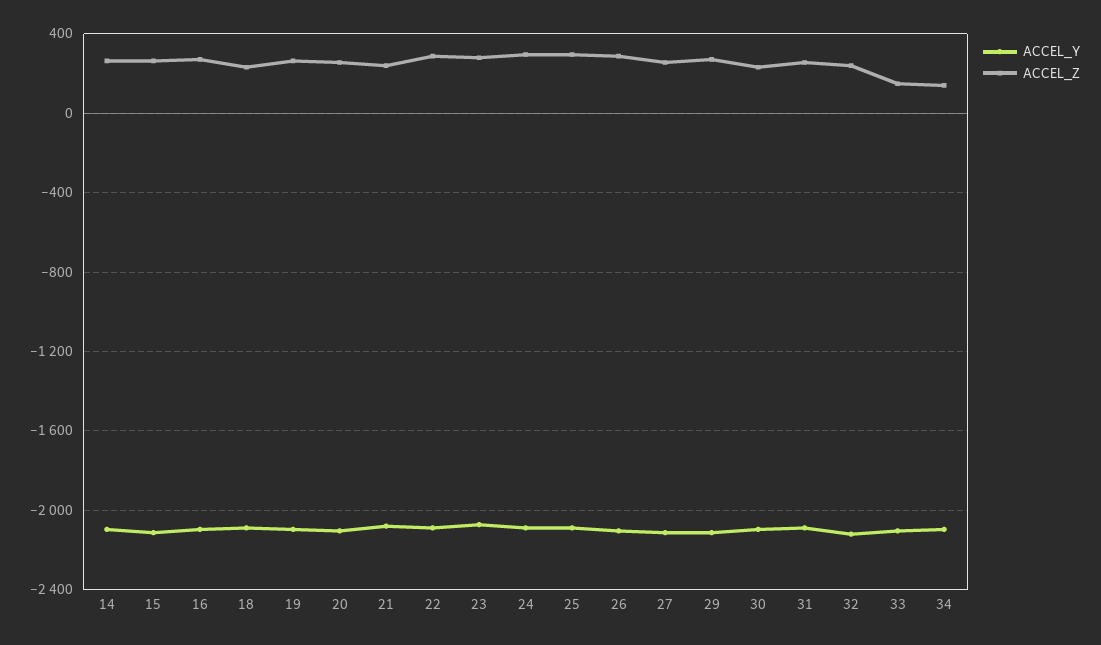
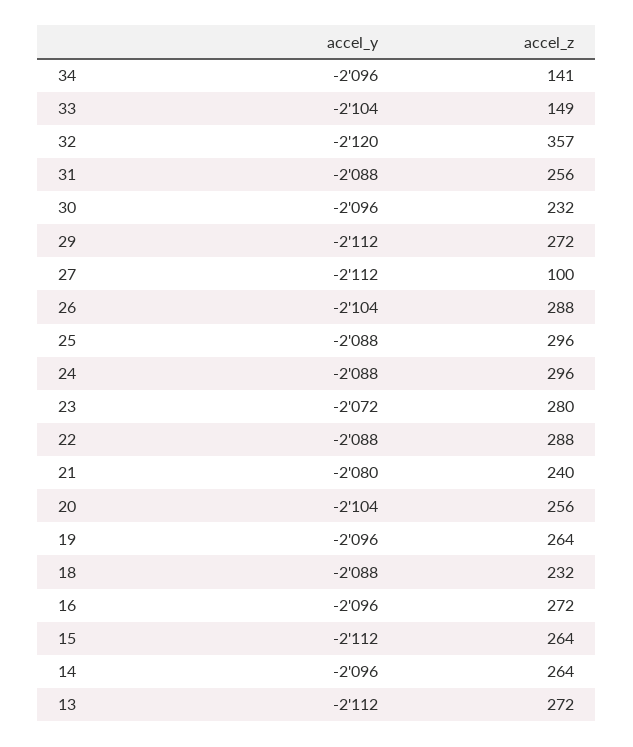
  {
    "ACCEL_Y": {
      "14": -2096,
      "15": -2112,
      "16": -2096,
      "18": -2088,
      "19": -2096,
      "20": -2104,
      "21": -2080,
      "22": -2088,
      "23": -2072,
      "24": -2088,
      "25": -2088,
      "26": -2104,
      "27": -2112,
      "29": -2112,
      "30": -2096,
      "31": -2088,
      "32": -2120,
      "33": -2104,
-     "34": -2096
+     "34": -2096,
+     "13": -2112
    },
    "ACCEL_Z": {
      "14": 264,
      "15": 264,
      "16": 272,
      "18": 232,
      "19": 264,
      "20": 256,
      "21": 240,
      "22": 288,
      "23": 280,
      "24": 296,
      "25": 296,
      "26": 288,
-     "27": 250,
+     "27": 100,
      "29": 272,
      "30": 232,
      "31": 256,
-     "32": 250,
+     "32": 357,
      "33": 149,
-     "34": 141
+     "34": 141,
+     "13": 272
    }
  }

